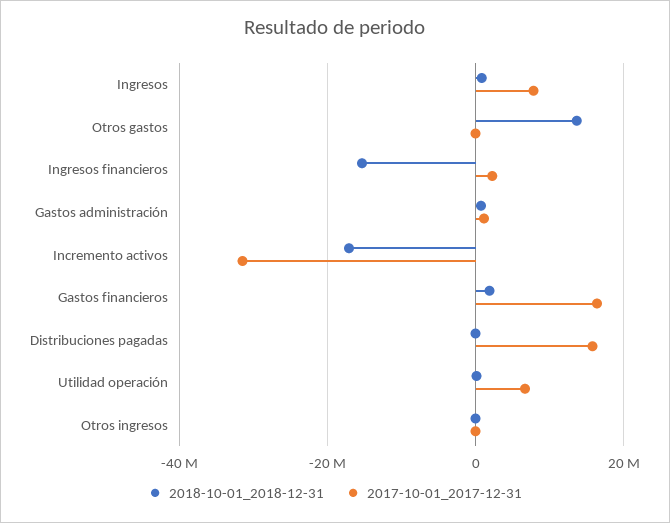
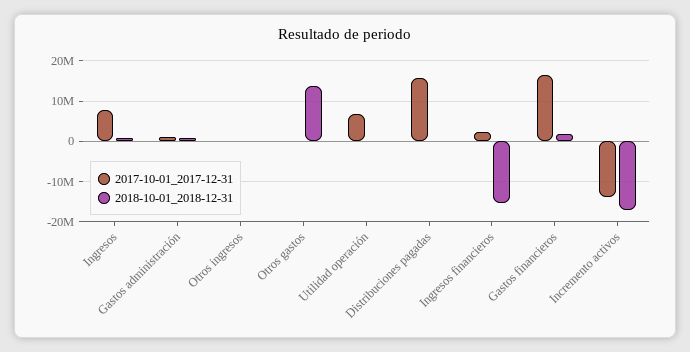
  {
    "2018-10-01_2018-12-31": {
      "Ingresos": 0,
      "Otros gastos": 14000000,
      "Ingresos financieros": -16000000,
      "Gastos administración": 0,
      "Incremento activos": -18000000,
      "Gastos financieros": 2000000,
      "Distribuciones pagadas": 0,
      "Utilidad operación": 0,
      "Otros ingresos": 0
    },
    "2017-10-01_2017-12-31": {
      "Ingresos": 8000000,
      "Otros gastos": 0,
      "Ingresos financieros": 2000000,
      "Gastos administración": 2000000,
-     "Incremento activos": -32000000,
+     "Incremento activos": -14000000,
      "Gastos financieros": 16000000,
      "Distribuciones pagadas": 16000000,
      "Utilidad operación": 6000000,
      "Otros ingresos": 0
    }
  }

